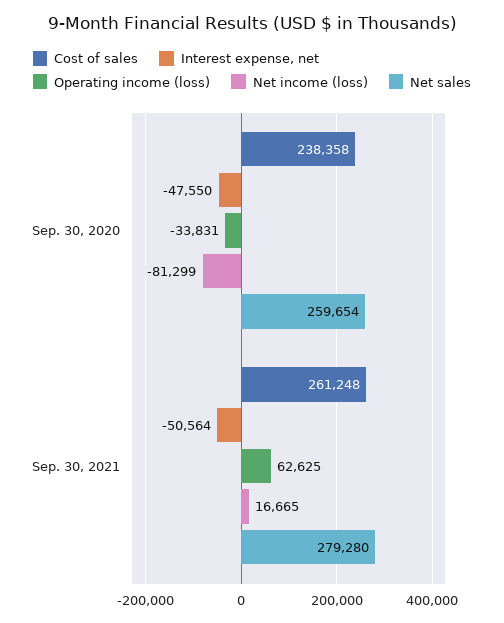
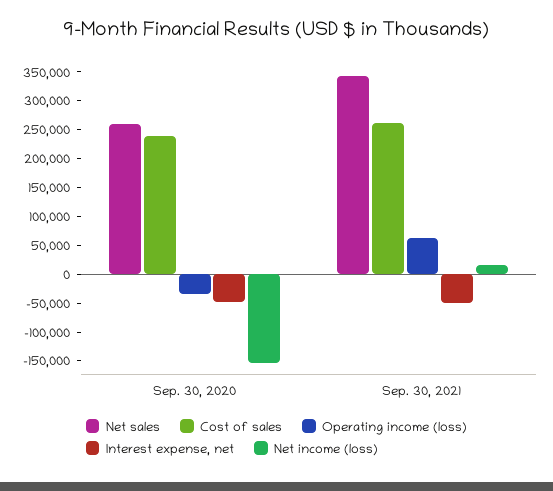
  {
    "Cost of sales": {
      "Sep. 30, 2020": 238358,
      "Sep. 30, 2021": 261248
    },
    "Interest expense, net": {
      "Sep. 30, 2020": -47550,
      "Sep. 30, 2021": -50564
    },
    "Operating income (loss)": {
      "Sep. 30, 2020": -33831,
      "Sep. 30, 2021": 62625
    },
    "Net income (loss)": {
-     "Sep. 30, 2020": -81299,
+     "Sep. 30, 2020": -150000,
      "Sep. 30, 2021": 16665
    },
    "Net sales": {
      "Sep. 30, 2020": 259654,
-     "Sep. 30, 2021": 279280
+     "Sep. 30, 2021": 350000
    }
  }

